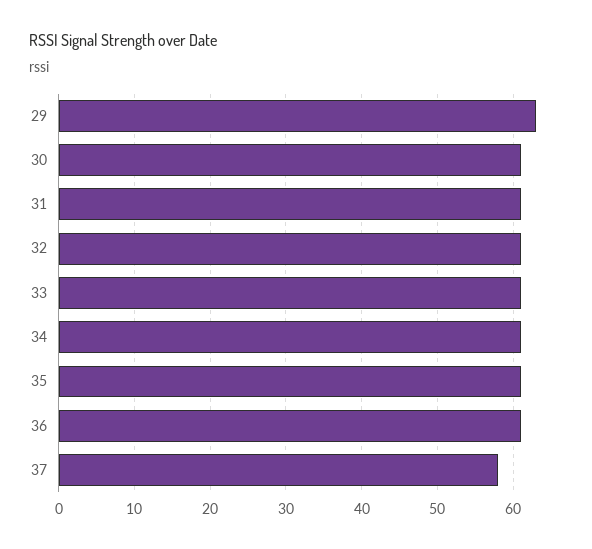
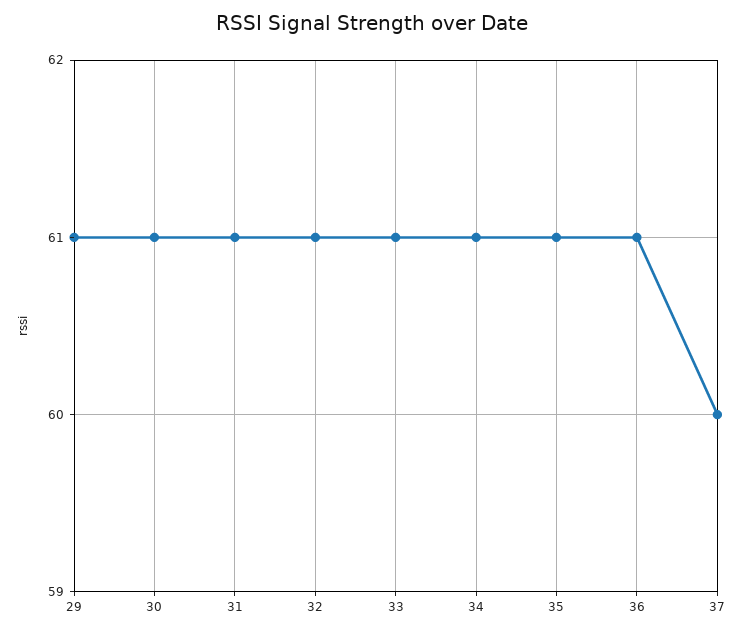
  {
-   "29": 63,
+   "29": 61,
    "30": 61,
    "31": 61,
    "32": 61,
    "33": 61,
    "34": 61,
    "35": 61,
    "36": 61,
-   "37": 58
+   "37": 60
  }

